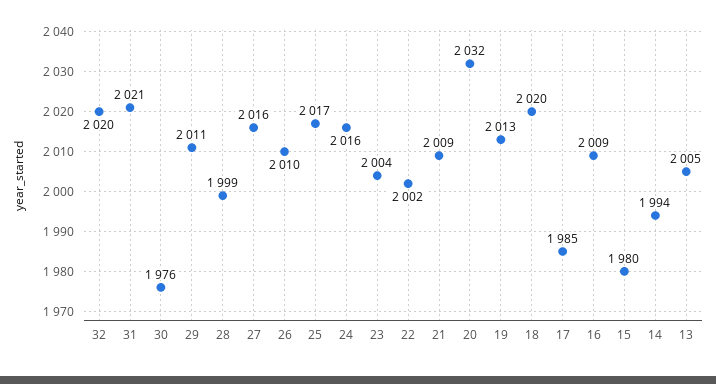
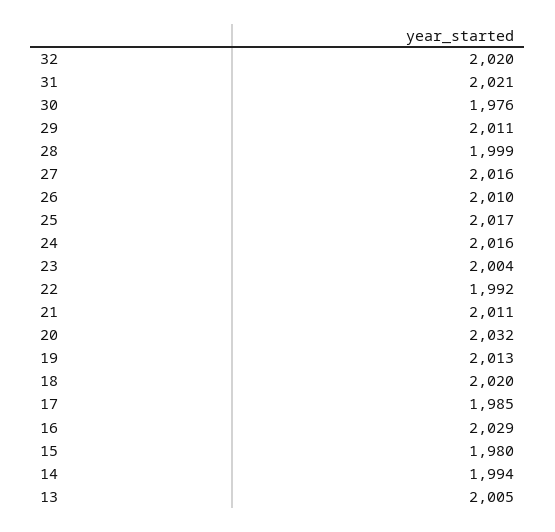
  {
    "32": 2020,
    "31": 2021,
    "30": 1976,
    "29": 2011,
    "28": 1999,
    "27": 2016,
    "26": 2010,
    "25": 2017,
    "24": 2016,
    "23": 2004,
-   "22": 2002,
+   "22": 1992,
-   "21": 2009,
+   "21": 2011,
    "20": 2032,
    "19": 2013,
    "18": 2020,
    "17": 1985,
-   "16": 2009,
+   "16": 2029,
    "15": 1980,
    "14": 1994,
    "13": 2005
  }

